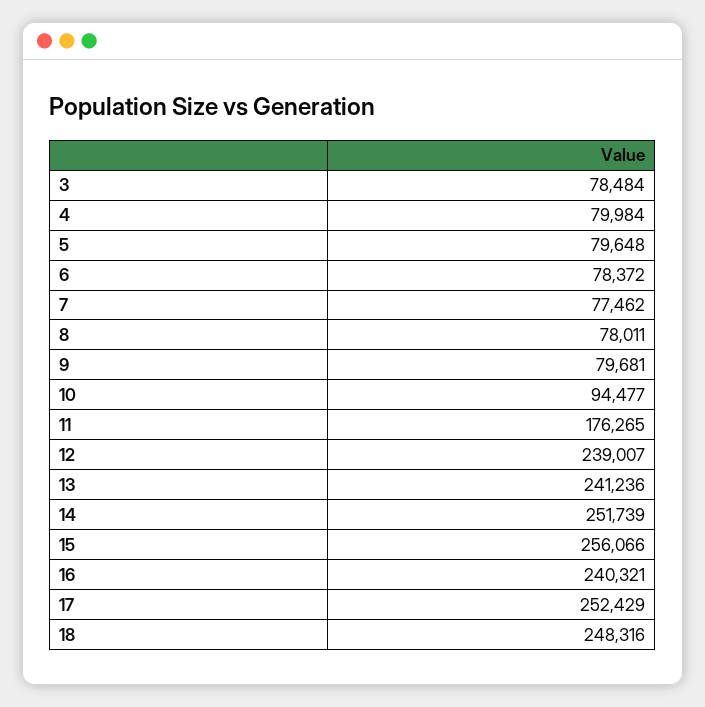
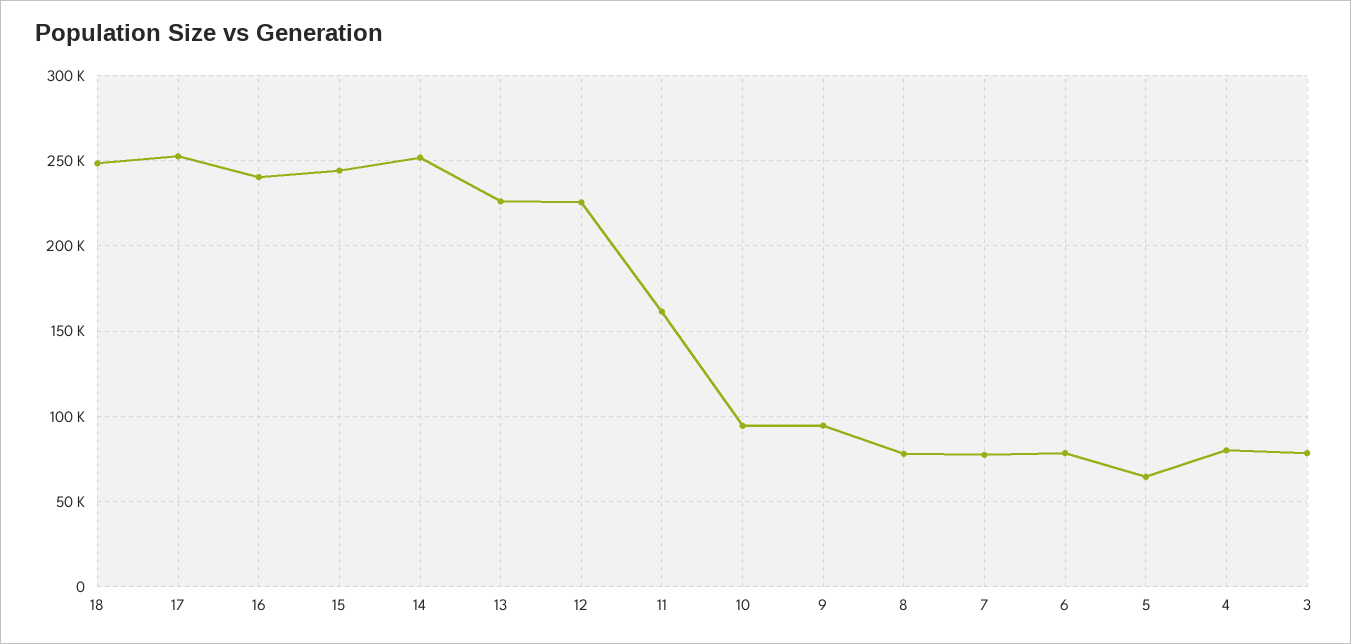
  {
    "3": 78484,
    "4": 79984,
-   "5": 79648,
+   "5": 65000,
    "6": 78372,
    "7": 77462,
    "8": 78011,
-   "9": 79681,
+   "9": 95000,
    "10": 94477,
-   "11": 176265,
+   "11": 160000,
-   "12": 239007,
+   "12": 225000,
-   "13": 241236,
+   "13": 225000,
    "14": 251739,
-   "15": 256066,
+   "15": 245000,
    "16": 240321,
    "17": 252429,
    "18": 248316
  }

